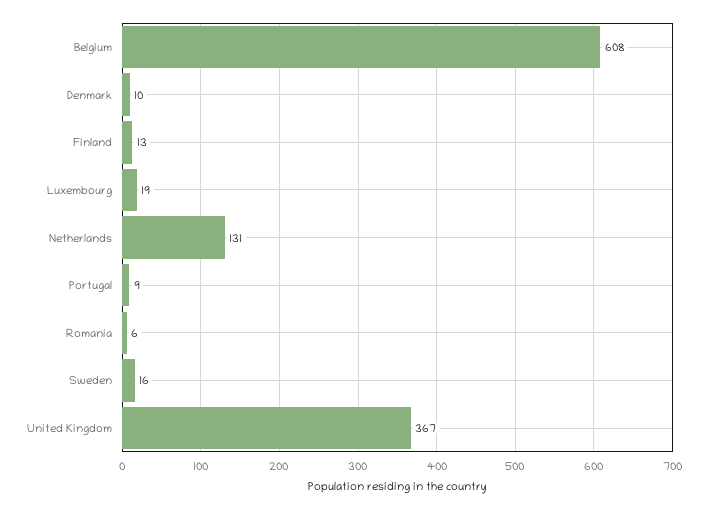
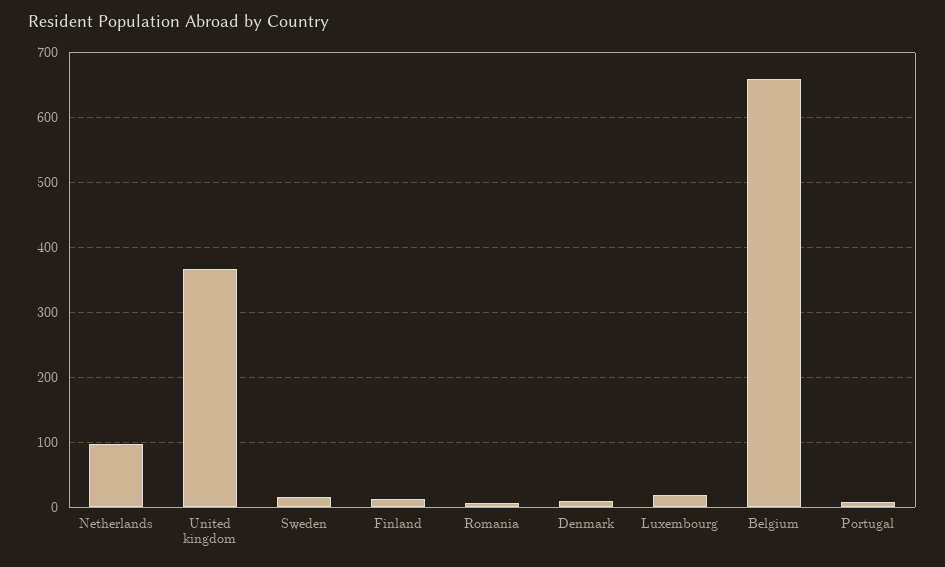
  {
-   "Belgium": 608,
+   "Belgium": 660,
    "Denmark": 10,
    "Finland": 13,
    "Luxembourg": 19,
-   "Netherlands": 131,
+   "Netherlands": 100,
    "Portugal": 9,
    "Romania": 6,
    "Sweden": 16,
    "United Kingdom": 367
  }

